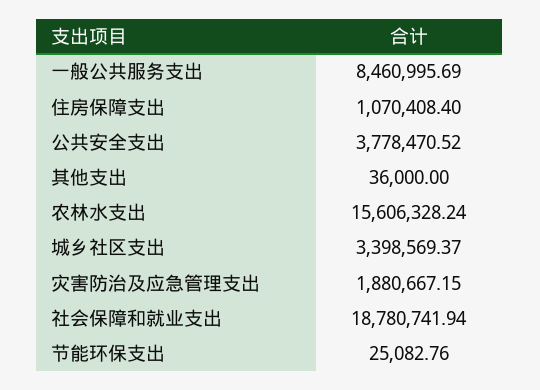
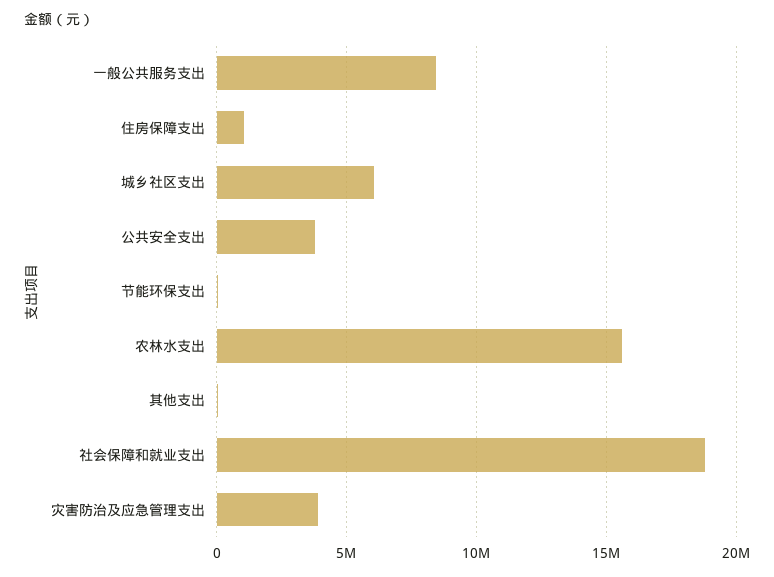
  {
    "一般公共服务支出": 8460995.69,
    "住房保障支出": 1070408.4,
    "公共安全支出": 3778470.52,
    "其他支出": 36000,
    "农林水支出": 15606328.24,
-   "城乡社区支出": 3398569.37,
+   "城乡社区支出": 6000000,
-   "灾害防治及应急管理支出": 1880667.15,
+   "灾害防治及应急管理支出": 4000000,
    "社会保障和就业支出": 18780741.94,
    "节能环保支出": 25082.76
  }

